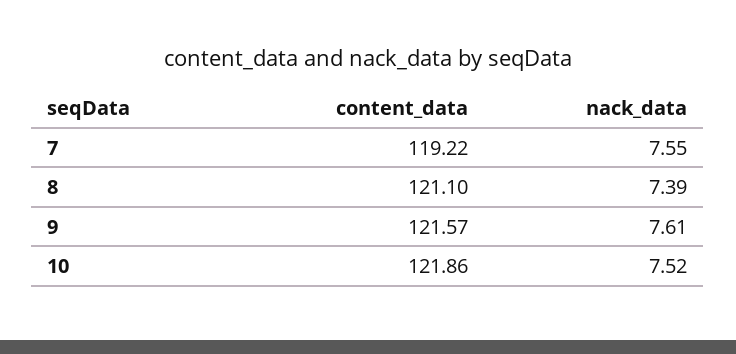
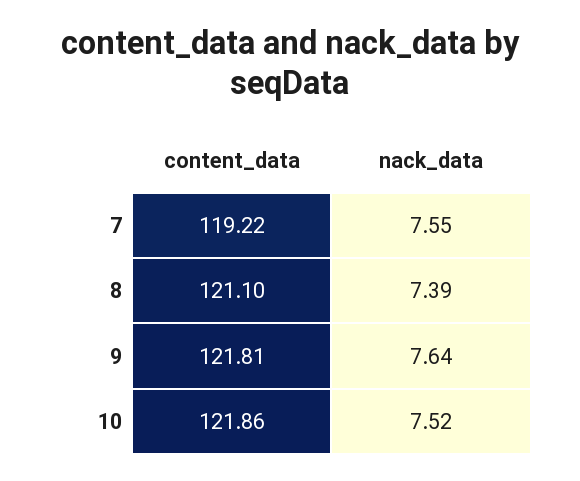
  {
    "content_data": {
      "7": 119.22,
      "8": 121.1,
-     "9": 121.57,
+     "9": 121.81,
      "10": 121.86
    },
    "nack_data": {
      "7": 7.55,
      "8": 7.39,
-     "9": 7.61,
+     "9": 7.64,
      "10": 7.52
    }
  }

